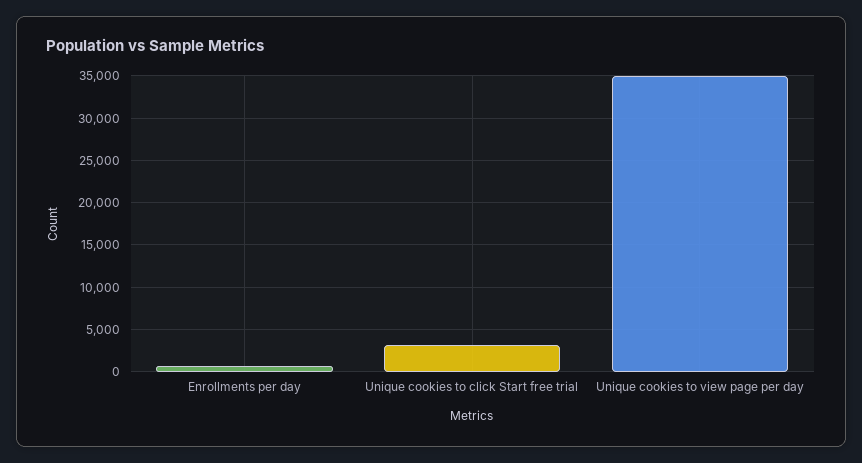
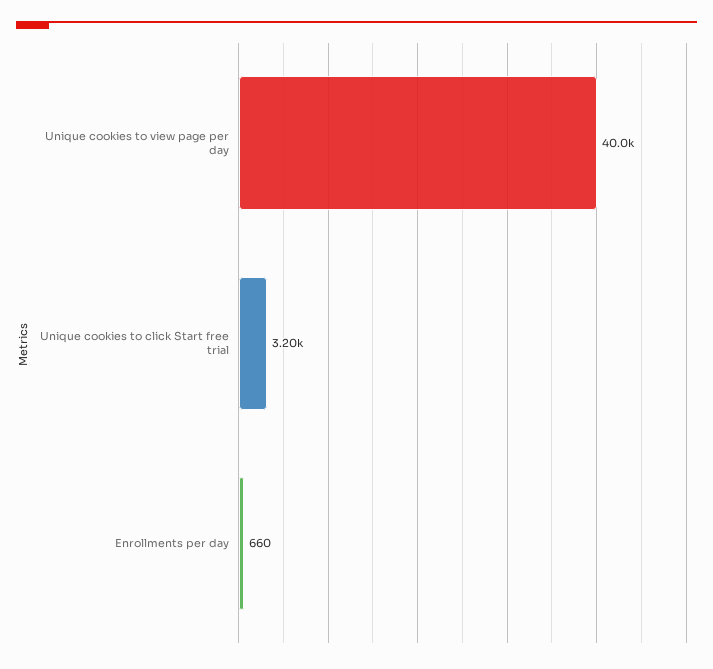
  {
    "Enrollments per day": 660,
    "Unique cookies to click Start free trial": 3200,
-   "Unique cookies to view page per day": 35000
+   "Unique cookies to view page per day": 40000
  }

